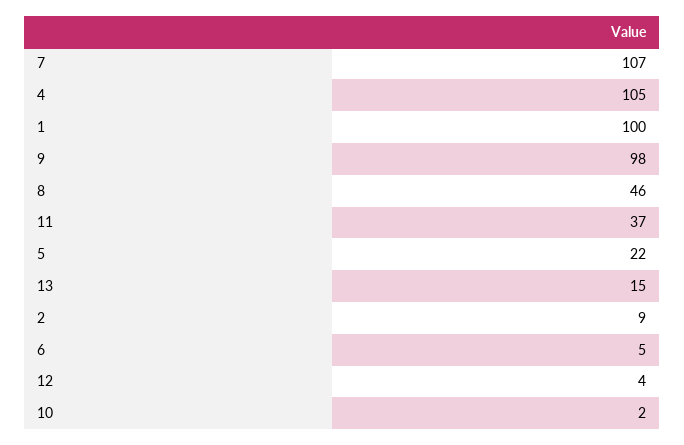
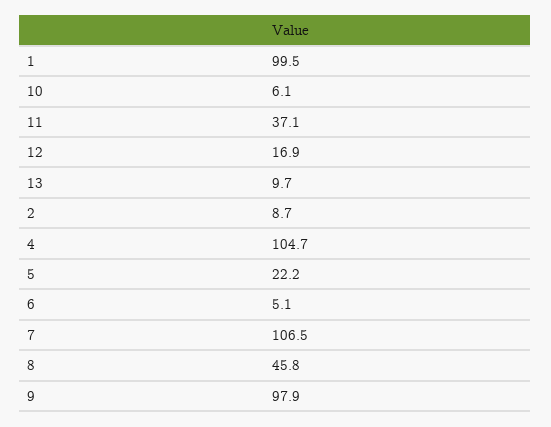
  {
    "7": 106.5,
    "4": 104.7,
    "1": 99.5,
    "9": 97.9,
    "8": 45.8,
    "11": 37.1,
    "5": 22.2,
-   "13": 15,
+   "13": 9.7,
    "2": 8.7,
    "6": 5.1,
-   "12": 4,
+   "12": 16.9,
-   "10": 2
+   "10": 6.1
  }

